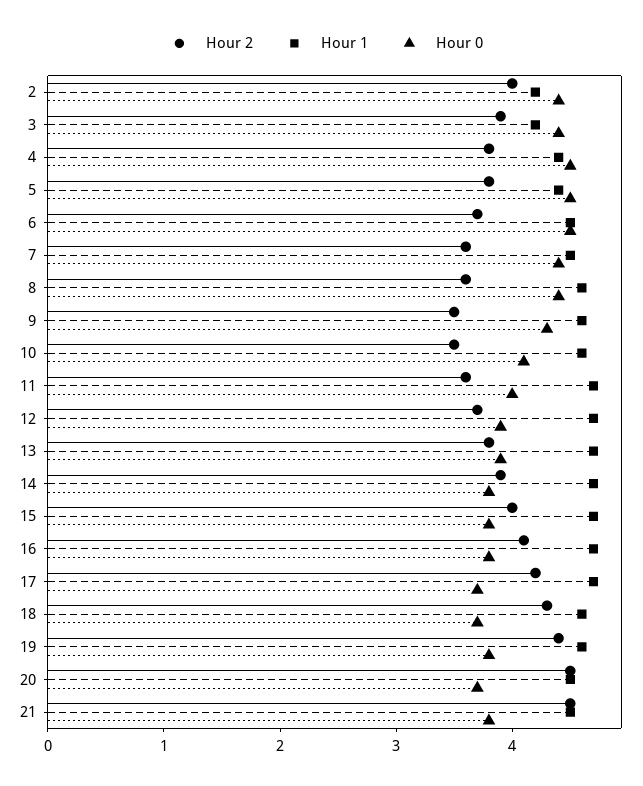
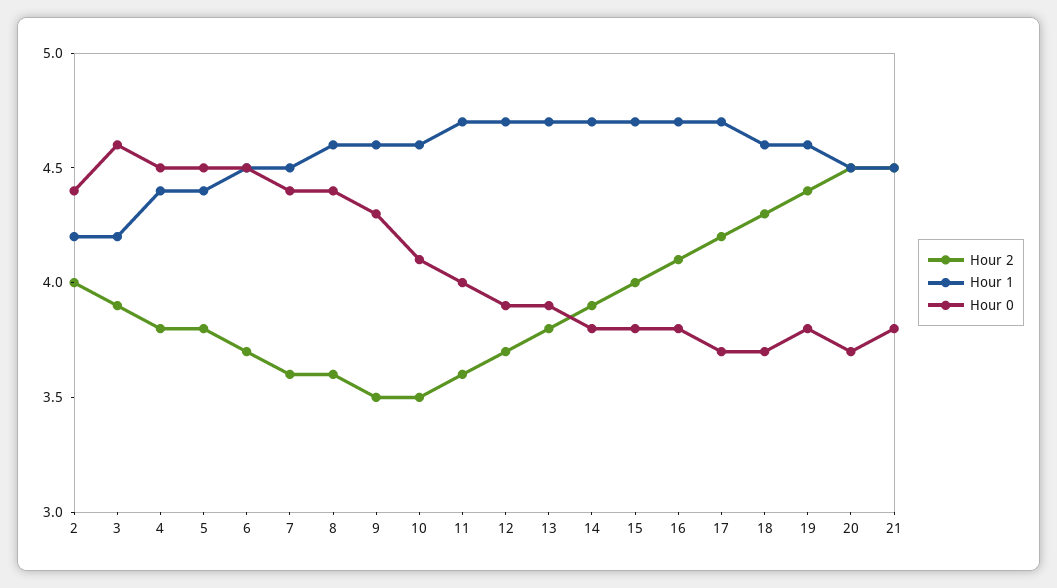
  {
    "Hour 2": {
      "2": 4,
      "3": 3.9,
      "4": 3.8,
      "5": 3.8,
      "6": 3.7,
      "7": 3.6,
      "8": 3.6,
      "9": 3.5,
      "10": 3.5,
      "11": 3.6,
      "12": 3.7,
      "13": 3.8,
      "14": 3.9,
      "15": 4,
      "16": 4.1,
      "17": 4.2,
      "18": 4.3,
      "19": 4.4,
      "20": 4.5,
      "21": 4.5
    },
    "Hour 1": {
      "2": 4.2,
      "3": 4.2,
      "4": 4.4,
      "5": 4.4,
      "6": 4.5,
      "7": 4.5,
      "8": 4.6,
      "9": 4.6,
      "10": 4.6,
      "11": 4.7,
      "12": 4.7,
      "13": 4.7,
      "14": 4.7,
      "15": 4.7,
      "16": 4.7,
      "17": 4.7,
      "18": 4.6,
      "19": 4.6,
      "20": 4.5,
      "21": 4.5
    },
    "Hour 0": {
      "2": 4.4,
-     "3": 4.4,
+     "3": 4.6,
      "4": 4.5,
      "5": 4.5,
      "6": 4.5,
      "7": 4.4,
      "8": 4.4,
      "9": 4.3,
      "10": 4.1,
      "11": 4,
      "12": 3.9,
      "13": 3.9,
      "14": 3.8,
      "15": 3.8,
      "16": 3.8,
      "17": 3.7,
      "18": 3.7,
      "19": 3.8,
      "20": 3.7,
      "21": 3.8
    }
  }

